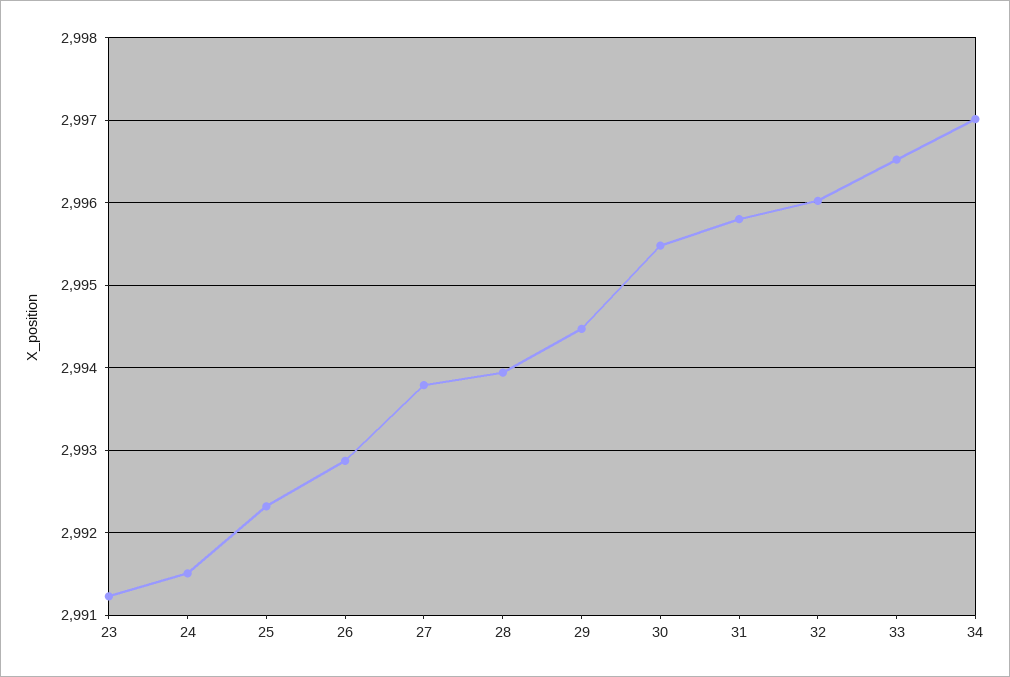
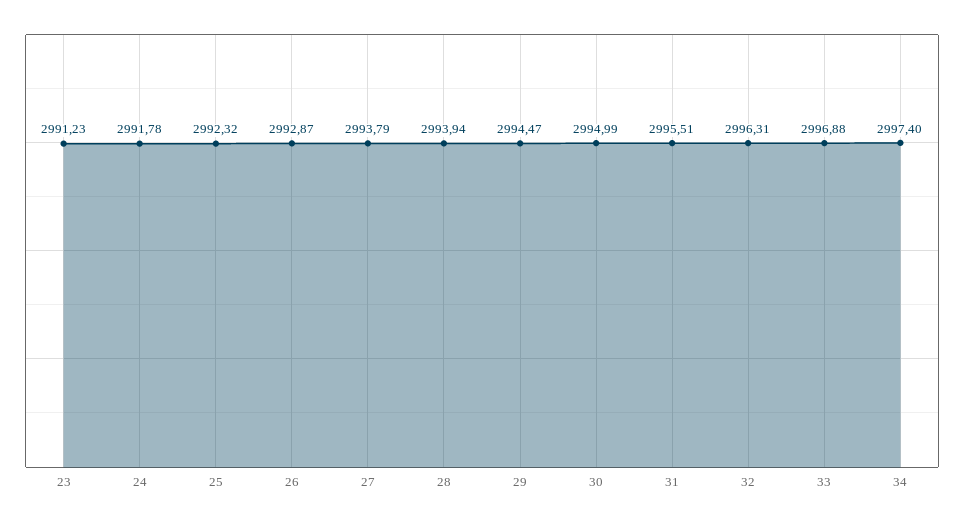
  {
    "23": 2991.23,
-   "24": 2991.5,
+   "24": 2991.78,
    "25": 2992.32,
    "26": 2992.87,
    "27": 2993.79,
    "28": 2993.94,
    "29": 2994.47,
-   "30": 2995.5,
+   "30": 2994.99,
-   "31": 2995.8,
+   "31": 2995.51,
-   "32": 2996,
+   "32": 2996.31,
-   "33": 2996.5,
+   "33": 2996.88,
-   "34": 2997
+   "34": 2997.4
  }

